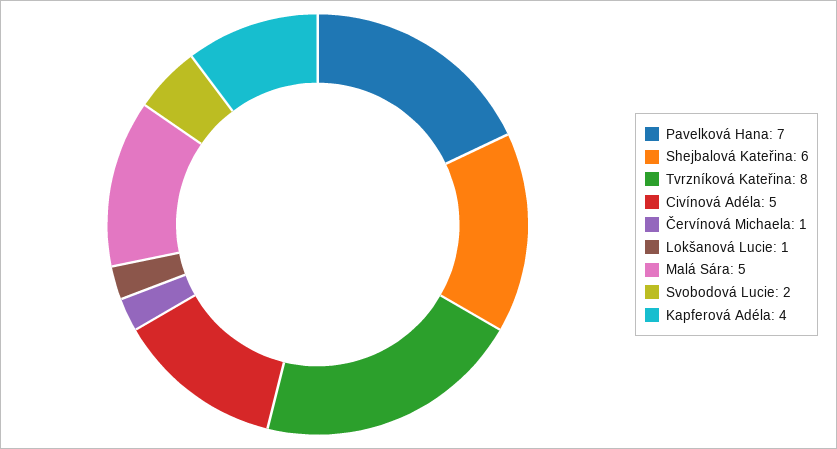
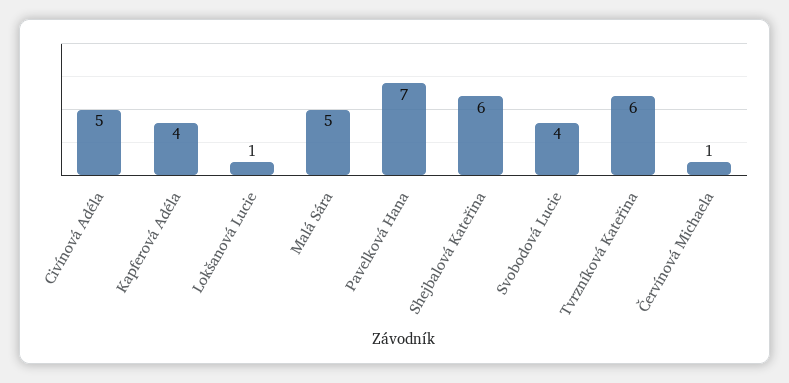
  {
    "Pavelková Hana": 7,
    "Shejbalová Kateřina": 6,
-   "Tvrzníková Kateřina": 8,
+   "Tvrzníková Kateřina": 6,
    "Civínová Adéla": 5,
    "Červínová Michaela": 1,
    "Lokšanová Lucie": 1,
    "Malá Sára": 5,
-   "Svobodová Lucie": 2,
+   "Svobodová Lucie": 4,
    "Kapferová Adéla": 4
  }

